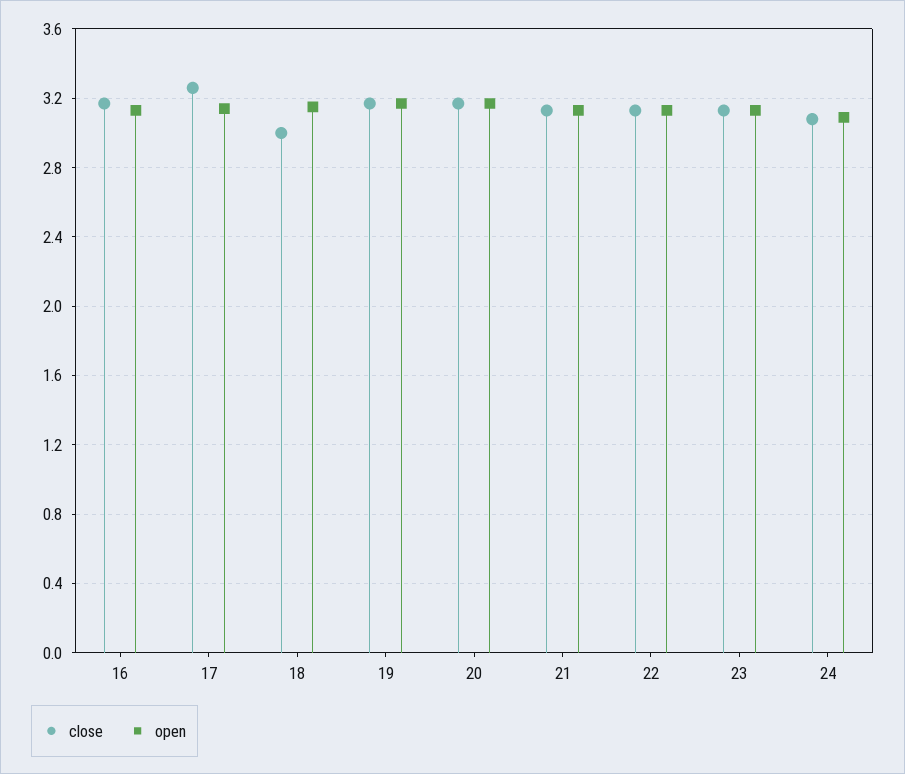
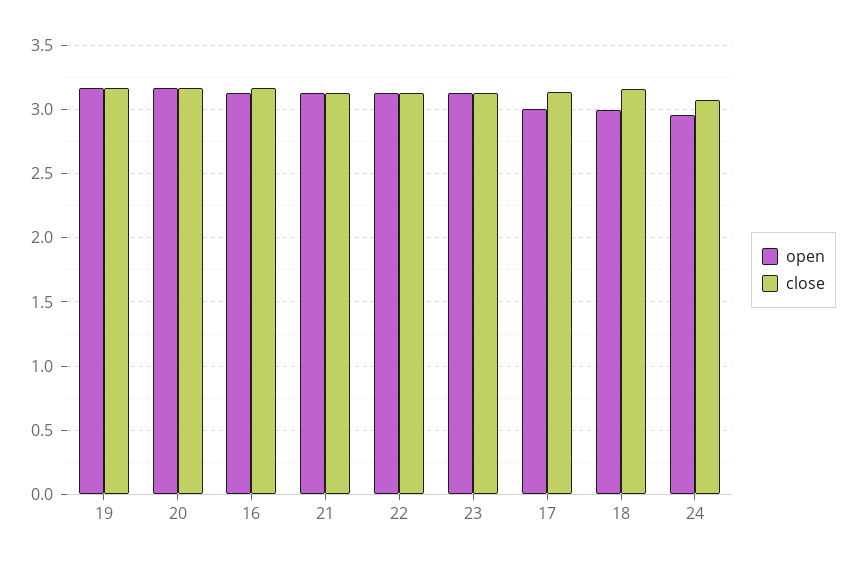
  {
    "close": {
      "16": 3.15,
-     "17": 3.25,
+     "17": 3.15,
-     "18": 3,
+     "18": 3.15,
      "19": 3.15,
      "20": 3.15,
      "21": 3.15,
      "22": 3.15,
      "23": 3.15,
      "24": 3.1
    },
    "open": {
      "16": 3.15,
-     "17": 3.15,
+     "17": 3,
-     "18": 3.15,
+     "18": 3,
      "19": 3.15,
      "20": 3.15,
      "21": 3.15,
      "22": 3.15,
      "23": 3.15,
-     "24": 3.1
+     "24": 2.95
    }
  }

